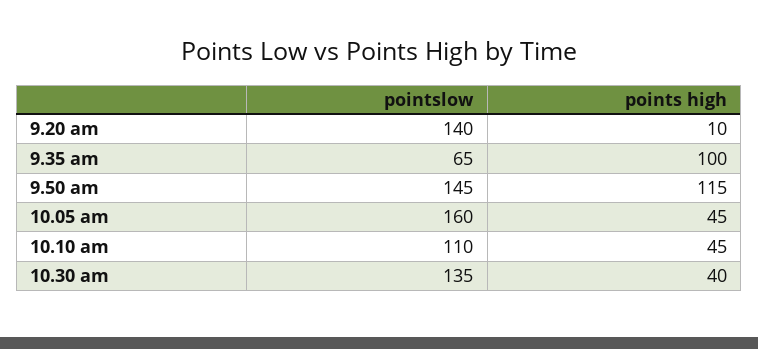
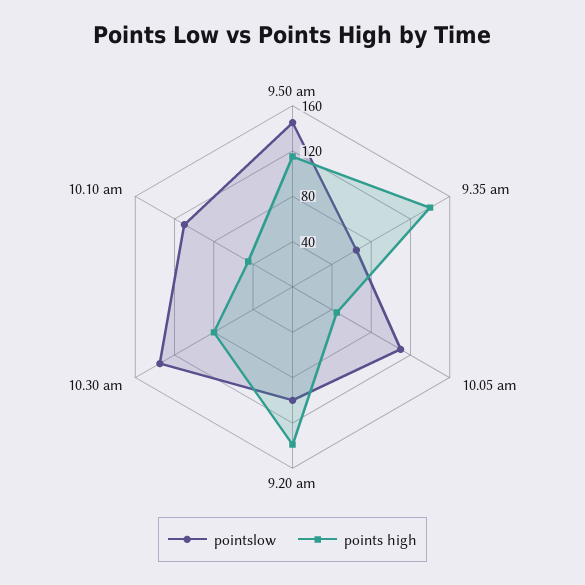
  {
    "pointslow": {
-     "9.20 am": 140,
+     "9.20 am": 100,
      "9.35 am": 65,
      "9.50 am": 145,
-     "10.05 am": 160,
+     "10.05 am": 110,
      "10.10 am": 110,
      "10.30 am": 135
    },
    "points high": {
-     "9.20 am": 10,
+     "9.20 am": 140,
-     "9.35 am": 100,
+     "9.35 am": 140,
      "9.50 am": 115,
      "10.05 am": 45,
      "10.10 am": 45,
-     "10.30 am": 40
+     "10.30 am": 80
    }
  }

